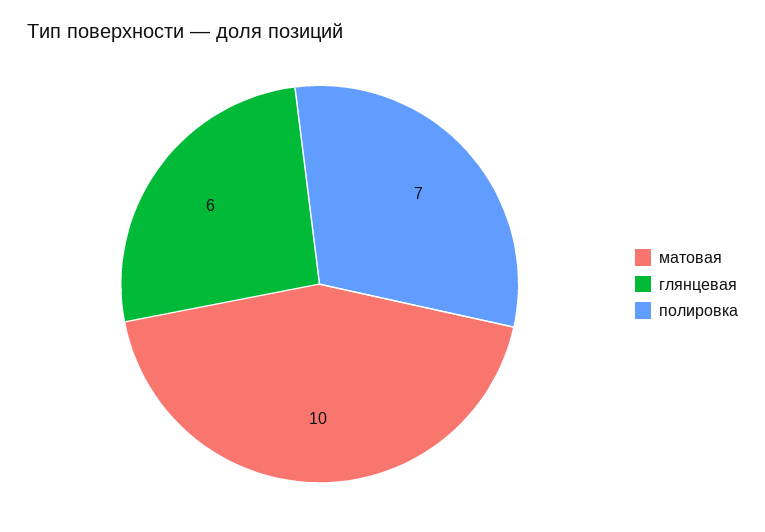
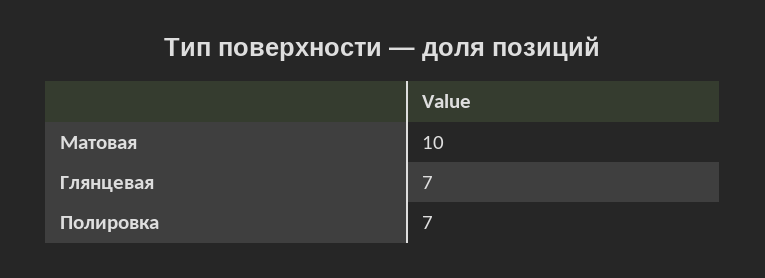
  {
    "матовая": 10,
-   "глянцевая": 6,
+   "глянцевая": 7,
    "полировка": 7
  }

